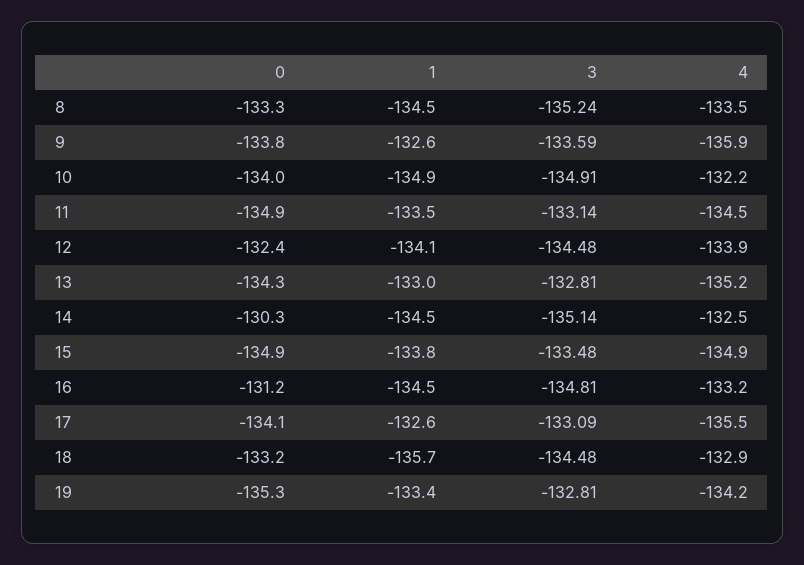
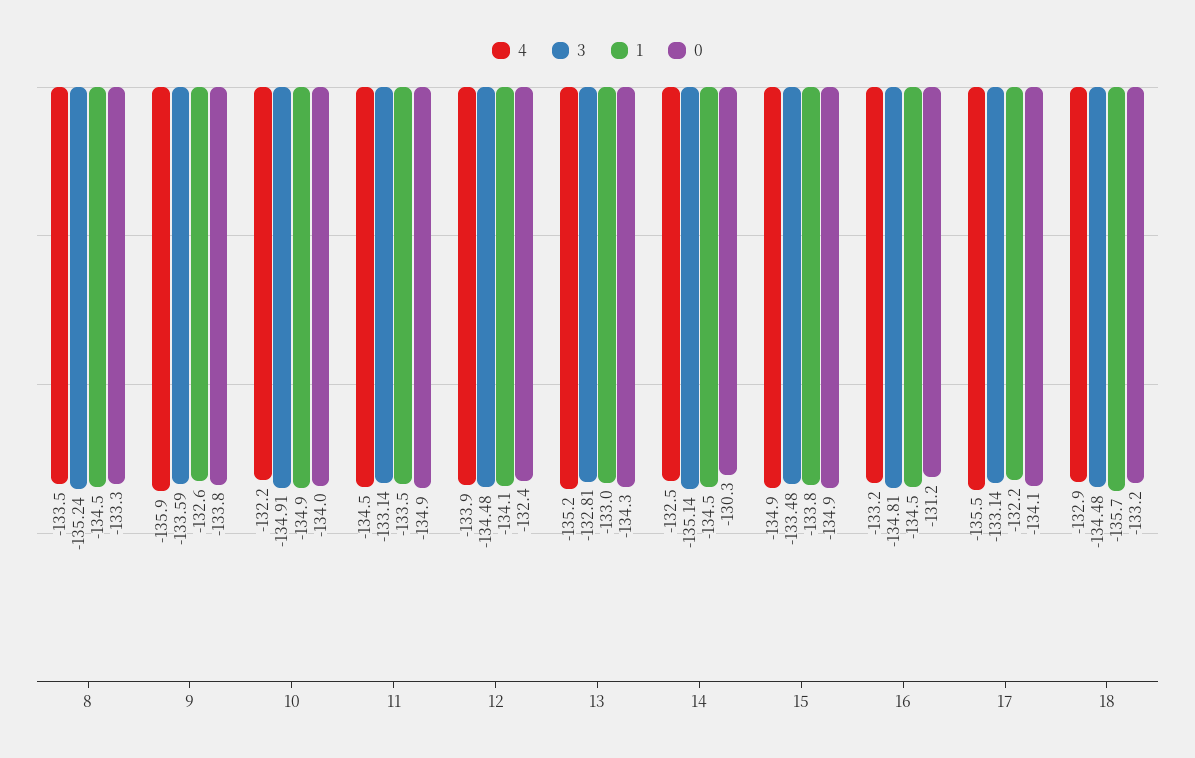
  {
    "0": {
      "8": -133.3,
      "9": -133.8,
      "10": -134,
      "11": -134.9,
      "12": -132.4,
      "13": -134.3,
      "14": -130.3,
      "15": -134.9,
      "16": -131.2,
      "17": -134.1,
-     "18": -133.2,
+     "18": -133.2
-     "19": -135.3
    },
    "1": {
      "8": -134.5,
      "9": -132.6,
      "10": -134.9,
      "11": -133.5,
      "12": -134.1,
      "13": -133,
      "14": -134.5,
      "15": -133.8,
      "16": -134.5,
-     "17": -132.6,
+     "17": -132.2,
-     "18": -135.7,
+     "18": -135.7
-     "19": -133.4
    },
    "3": {
      "8": -135.24,
      "9": -133.59,
      "10": -134.91,
      "11": -133.14,
      "12": -134.48,
      "13": -132.81,
      "14": -135.14,
      "15": -133.48,
      "16": -134.81,
-     "17": -133.09,
+     "17": -133.14,
-     "18": -134.48,
+     "18": -134.48
-     "19": -132.81
    },
    "4": {
      "8": -133.5,
      "9": -135.9,
      "10": -132.2,
      "11": -134.5,
      "12": -133.9,
      "13": -135.2,
      "14": -132.5,
      "15": -134.9,
      "16": -133.2,
      "17": -135.5,
-     "18": -132.9,
+     "18": -132.9
-     "19": -134.2
    }
  }

